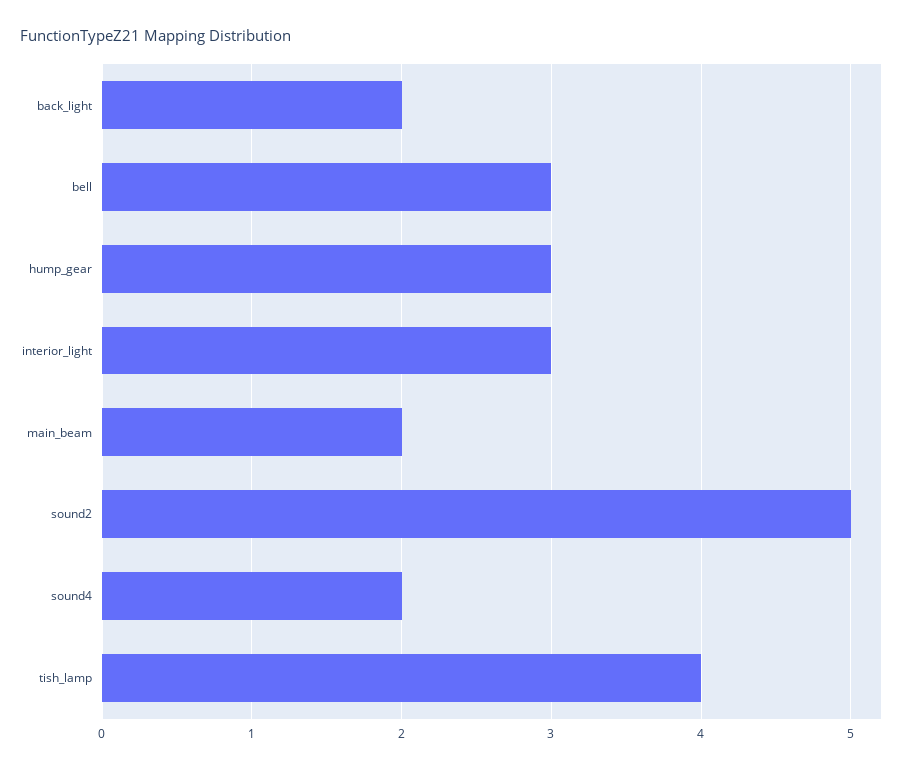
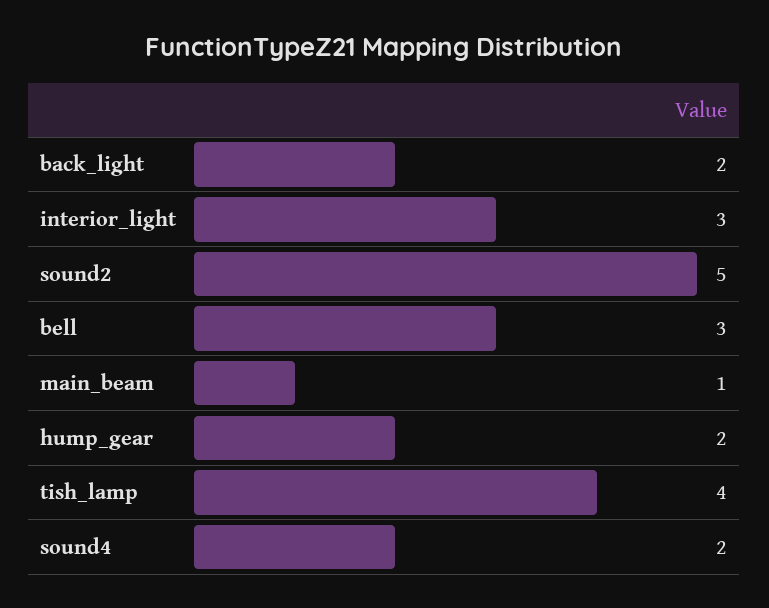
  {
    "back_light": 2,
    "bell": 3,
-   "hump_gear": 3,
+   "hump_gear": 2,
    "interior_light": 3,
-   "main_beam": 2,
+   "main_beam": 1,
    "sound2": 5,
    "sound4": 2,
    "tish_lamp": 4
  }

